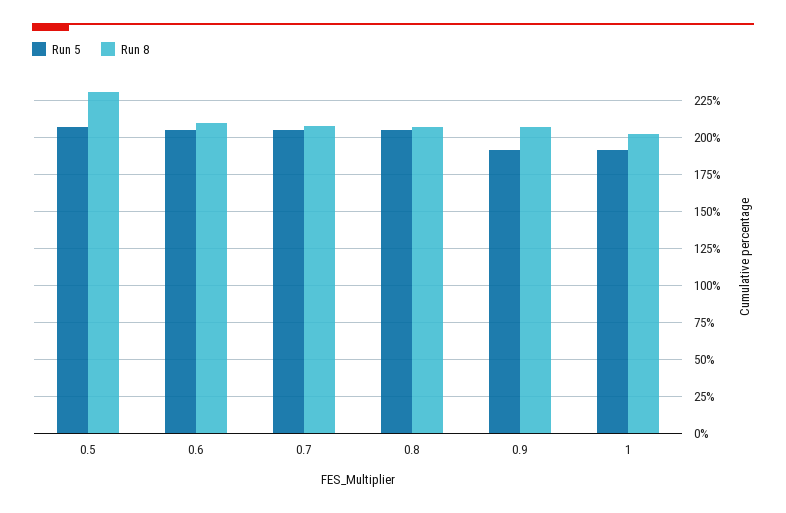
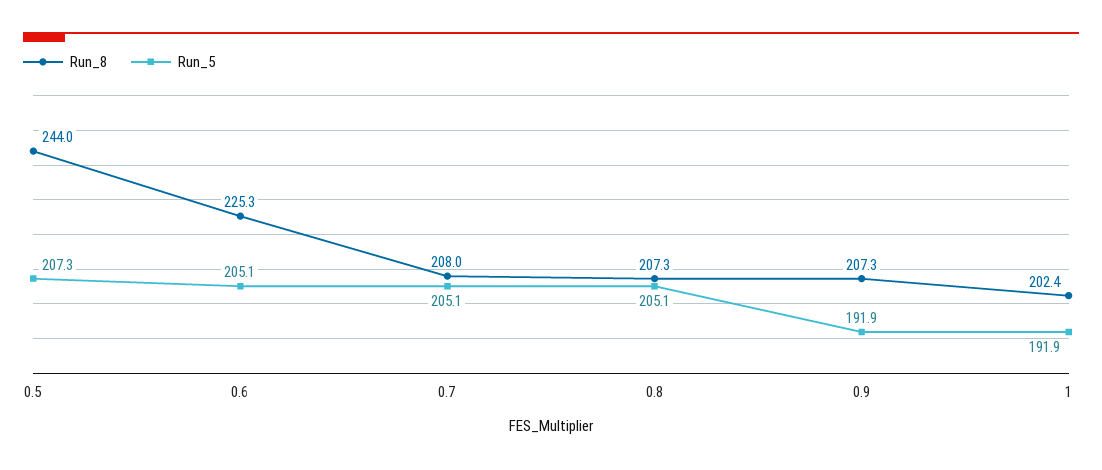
  {
    "Run 5": {
      "0.5": 207.3,
      "0.6": 205.1,
      "0.7": 205.1,
      "0.8": 205.1,
      "0.9": 191.9,
      "1": 191.9
    },
    "Run 8": {
-     "0.5": 230,
+     "0.5": 244,
-     "0.6": 210,
+     "0.6": 225.3,
      "0.7": 208,
      "0.8": 207.3,
      "0.9": 207.3,
      "1": 202.4
    }
  }

